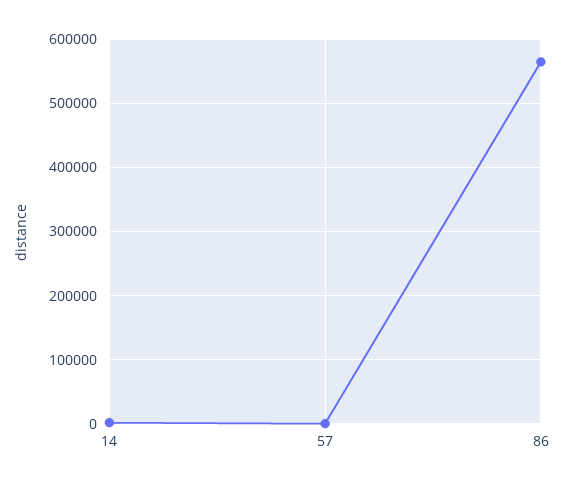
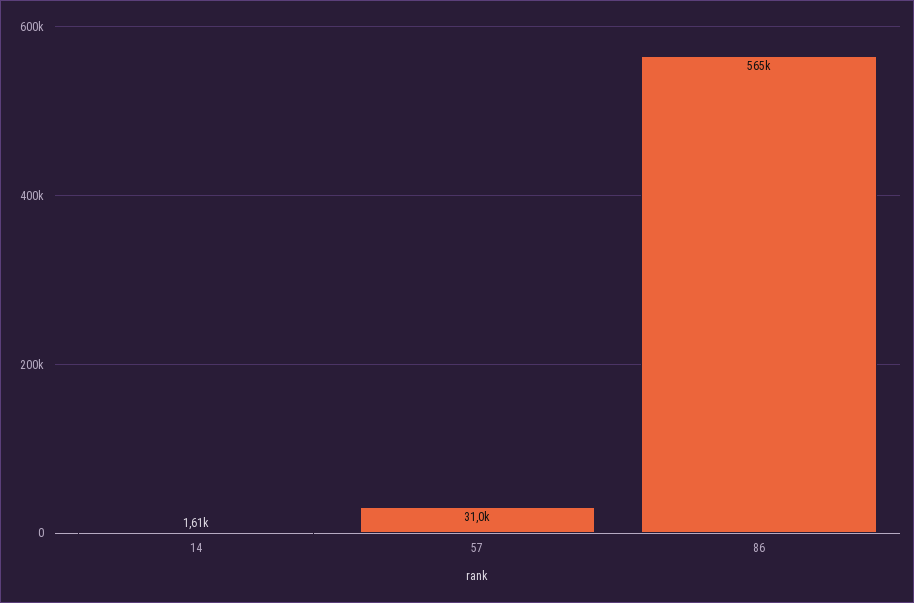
  {
    "14": 1610,
-   "57": 0,
+   "57": 31000,
    "86": 565000
  }

